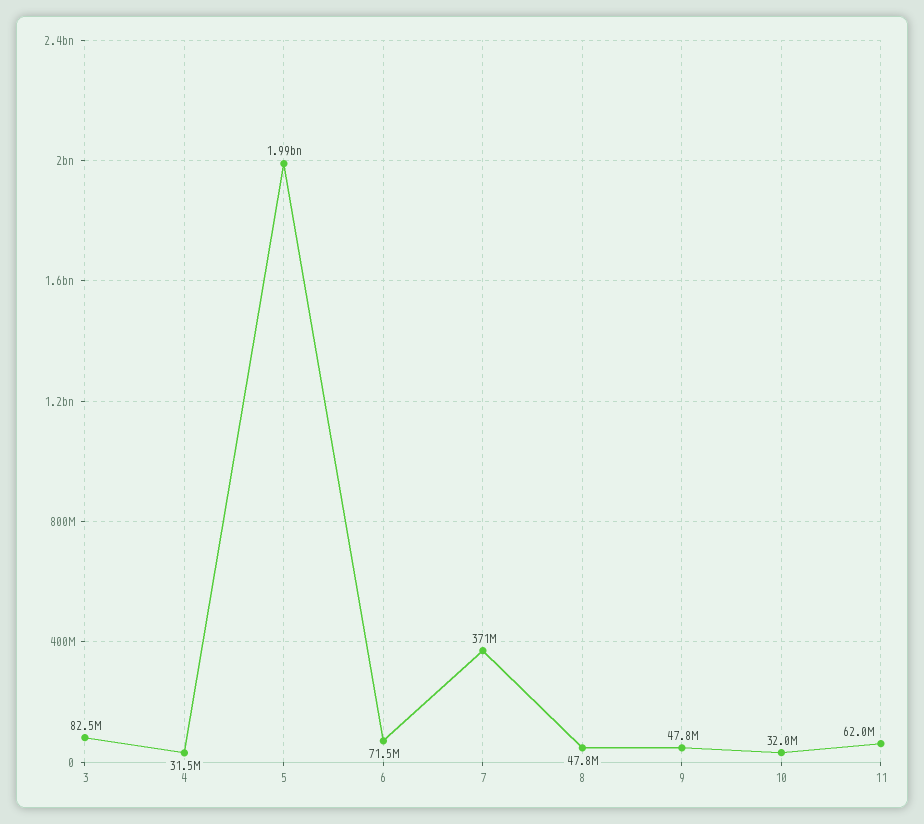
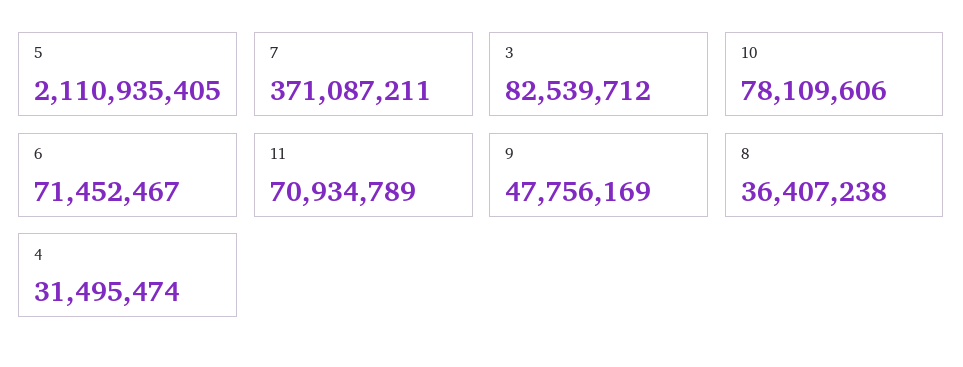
  {
    "3": 82539712,
    "4": 31495474,
-   "5": 1990000000,
+   "5": 2110935405,
    "6": 71452467,
    "7": 371087211,
-   "8": 47800000,
+   "8": 36407238,
    "9": 47756169,
-   "10": 32000000,
+   "10": 78109606,
-   "11": 62000000
+   "11": 70934789
  }

